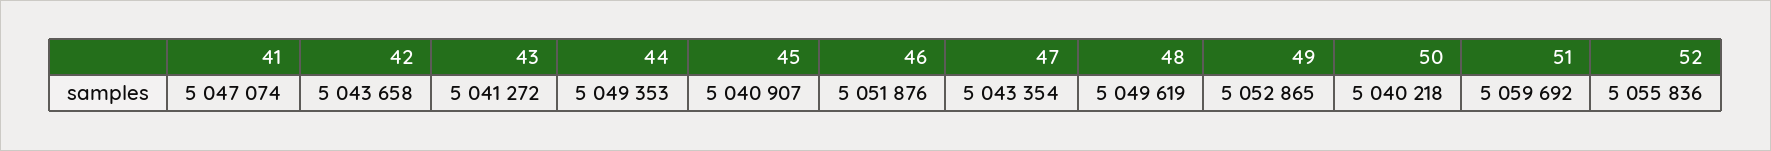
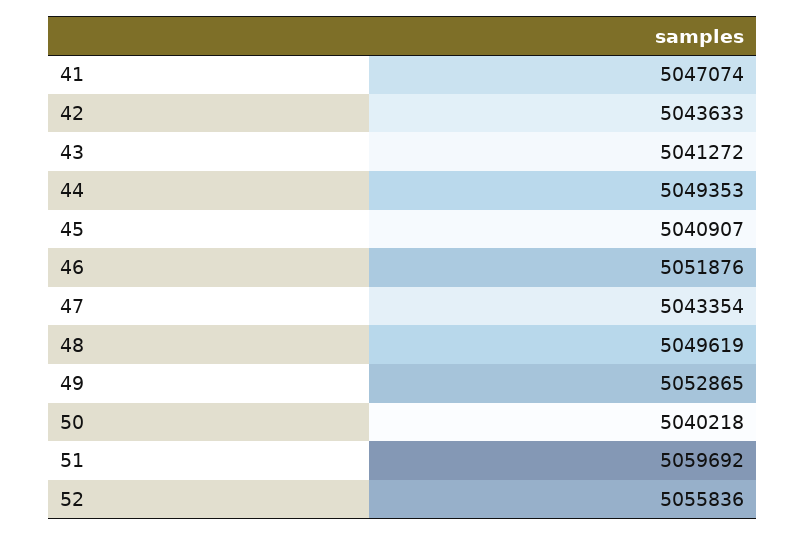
  {
    "41": 5047074,
-   "42": 5043658,
+   "42": 5043633,
    "43": 5041272,
    "44": 5049353,
    "45": 5040907,
    "46": 5051876,
    "47": 5043354,
    "48": 5049619,
    "49": 5052865,
    "50": 5040218,
    "51": 5059692,
    "52": 5055836
  }

